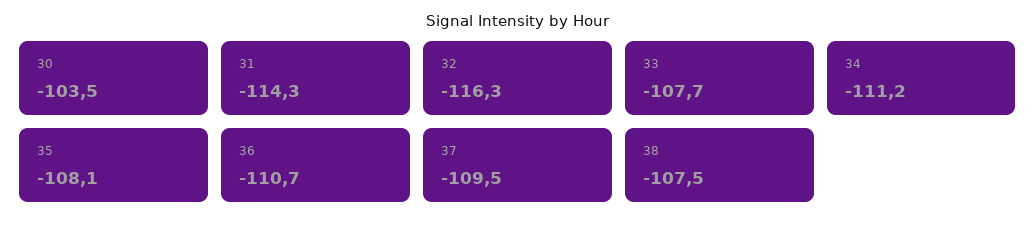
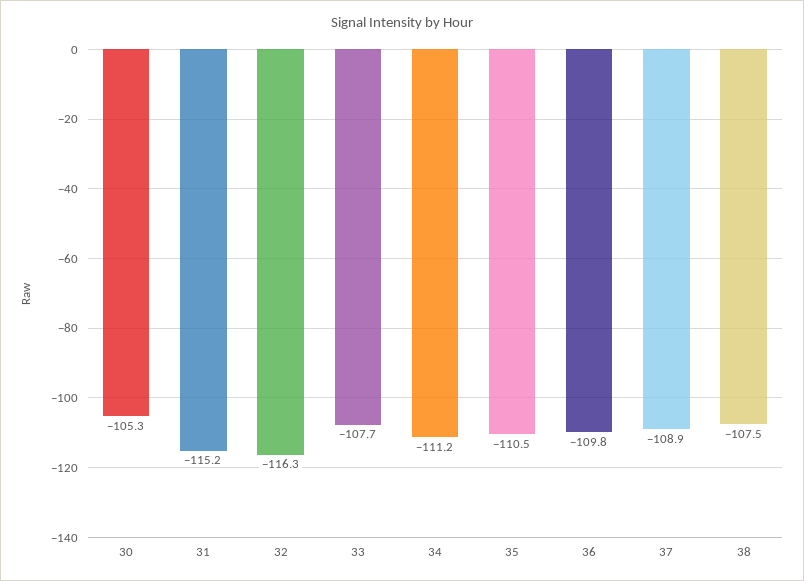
  {
-   "30": -103.5,
+   "30": -105.3,
-   "31": -114.3,
+   "31": -115.2,
    "32": -116.3,
    "33": -107.7,
    "34": -111.2,
-   "35": -108.1,
+   "35": -110.5,
-   "36": -110.7,
+   "36": -109.8,
-   "37": -109.5,
+   "37": -108.9,
    "38": -107.5
  }

